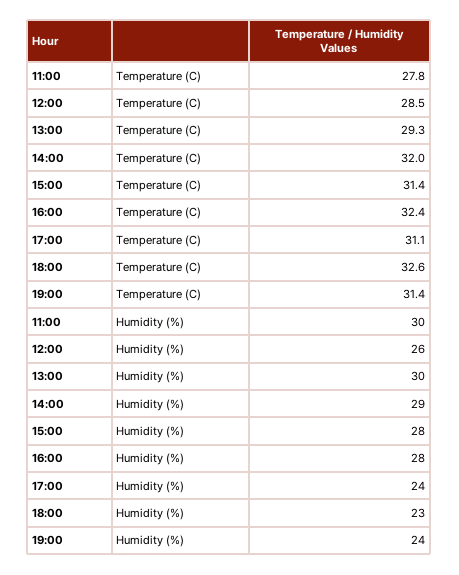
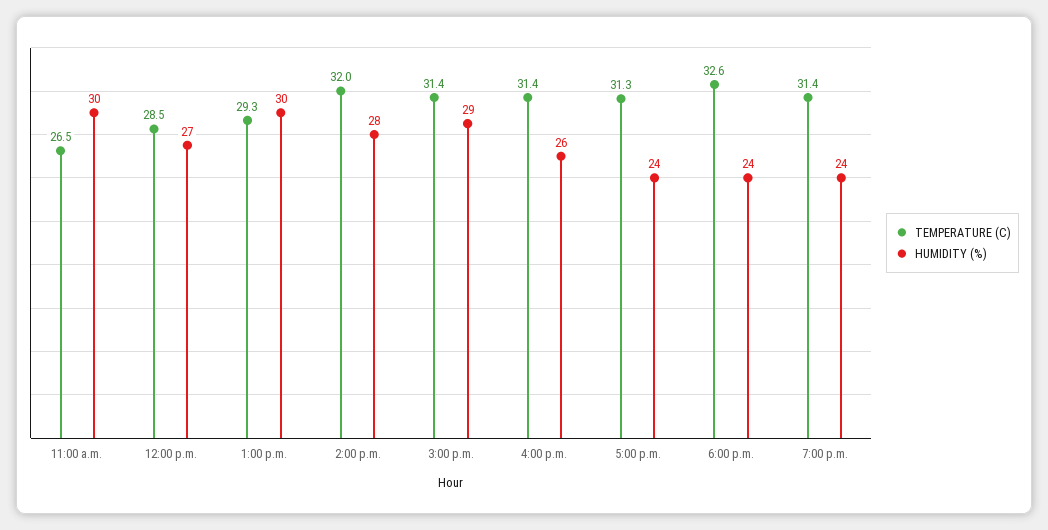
  {
    "Temperature (C)": {
-     "11:00": 27.8,
+     "11:00": 26.5,
      "12:00": 28.5,
      "13:00": 29.3,
      "14:00": 32,
      "15:00": 31.4,
-     "16:00": 32.4,
+     "16:00": 31.4,
-     "17:00": 31.1,
+     "17:00": 31.3,
      "18:00": 32.6,
      "19:00": 31.4
    },
    "Humidity (%)": {
      "11:00": 30,
-     "12:00": 26,
+     "12:00": 27,
      "13:00": 30,
-     "14:00": 29,
+     "14:00": 28,
-     "15:00": 28,
+     "15:00": 29,
-     "16:00": 28,
+     "16:00": 26,
      "17:00": 24,
-     "18:00": 23,
+     "18:00": 24,
      "19:00": 24
    }
  }

